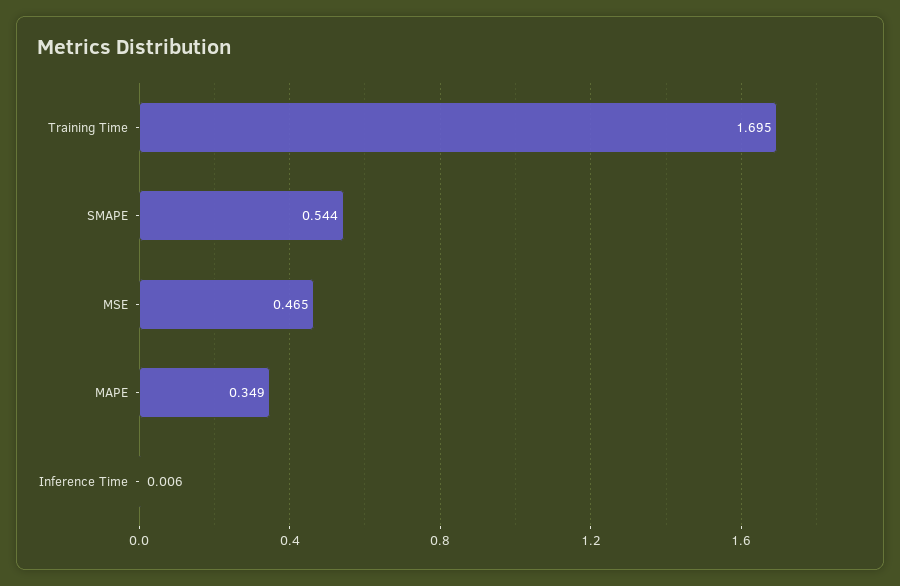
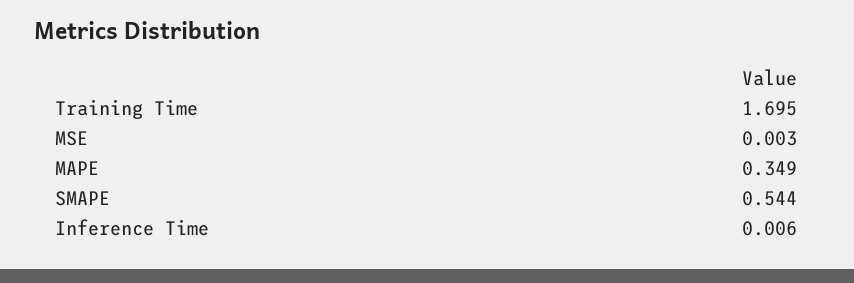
  {
    "Training Time": 1.695,
    "SMAPE": 0.544,
-   "MSE": 0.465,
+   "MSE": 0.003,
    "MAPE": 0.349,
    "Inference Time": 0.006
  }

